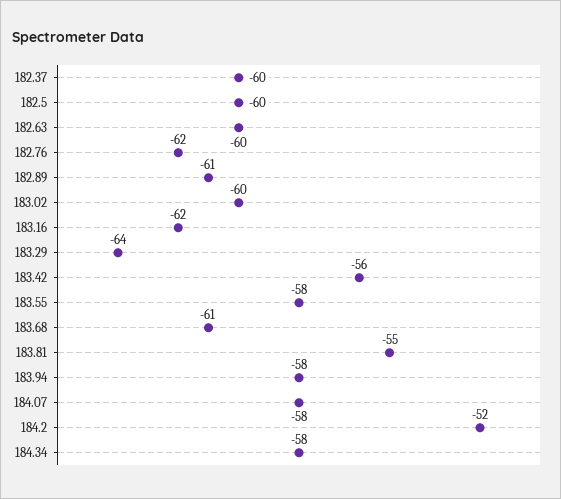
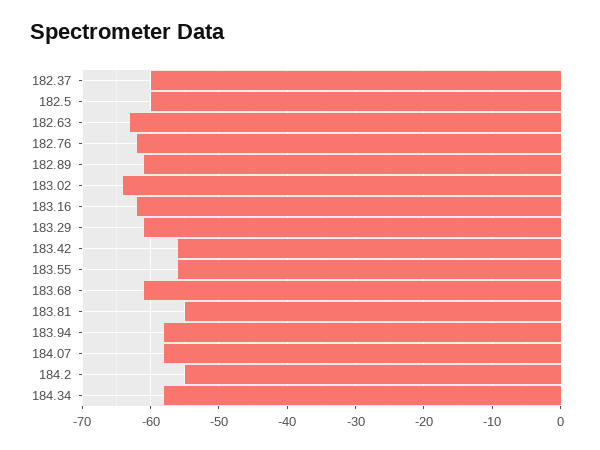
  {
    "182.37": -60,
    "182.5": -60,
-   "182.63": -60,
+   "182.63": -63,
    "182.76": -62,
    "182.89": -61,
-   "183.02": -60,
+   "183.02": -64,
    "183.16": -62,
-   "183.29": -64,
+   "183.29": -61,
    "183.42": -56,
-   "183.55": -58,
+   "183.55": -56,
    "183.68": -61,
    "183.81": -55,
    "183.94": -58,
    "184.07": -58,
-   "184.2": -52,
+   "184.2": -55,
    "184.34": -58
  }

